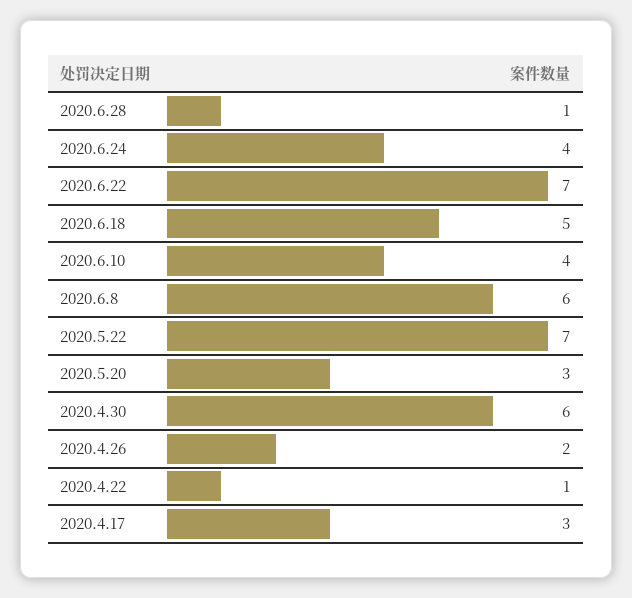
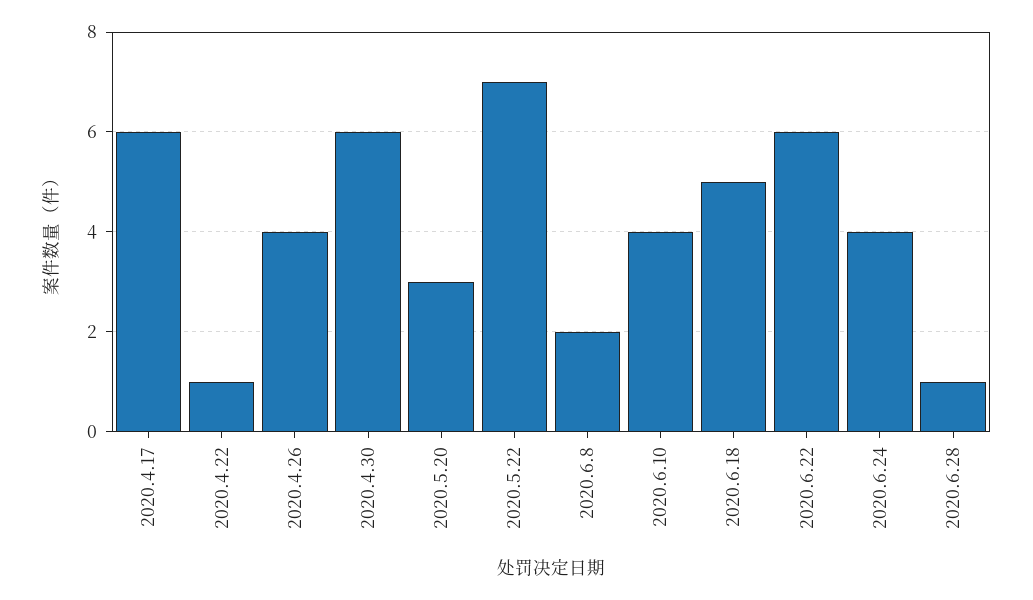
  {
    "2020.6.28": 1,
    "2020.6.24": 4,
-   "2020.6.22": 7,
+   "2020.6.22": 6,
    "2020.6.18": 5,
    "2020.6.10": 4,
-   "2020.6.8": 6,
+   "2020.6.8": 2,
    "2020.5.22": 7,
    "2020.5.20": 3,
    "2020.4.30": 6,
-   "2020.4.26": 2,
+   "2020.4.26": 4,
    "2020.4.22": 1,
-   "2020.4.17": 3
+   "2020.4.17": 6
  }

